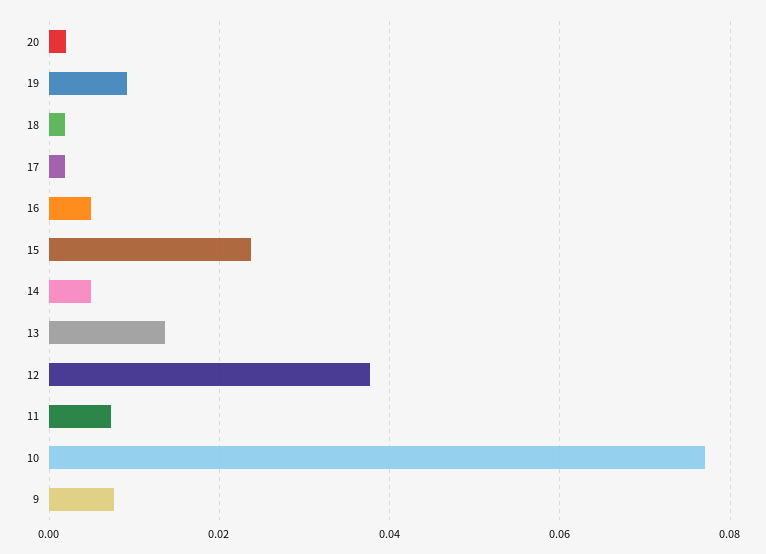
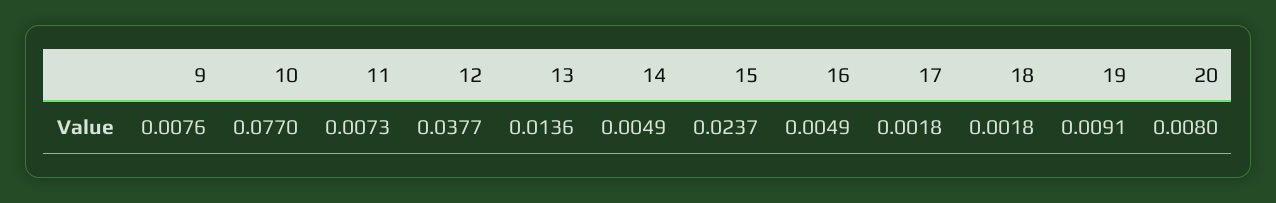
  {
-   "20": 0.002,
+   "20": 0.008,
    "19": 0.0091,
    "18": 0.0018,
    "17": 0.0018,
    "16": 0.0049,
    "15": 0.0237,
    "14": 0.0049,
    "13": 0.0136,
    "12": 0.0377,
    "11": 0.0073,
    "10": 0.077,
    "9": 0.0076
  }

